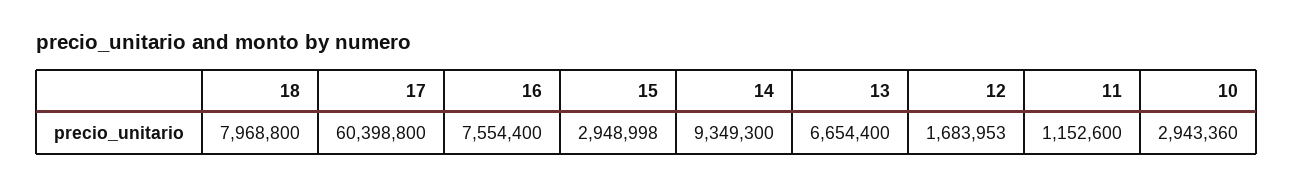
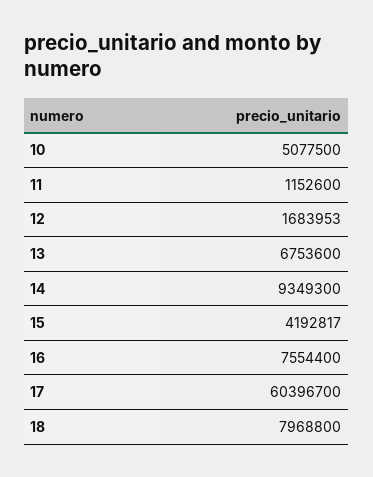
  {
    "18": 7968800,
-   "17": 60398800,
+   "17": 60396700,
    "16": 7554400,
-   "15": 2948998,
+   "15": 4192817,
    "14": 9349300,
-   "13": 6654400,
+   "13": 6753600,
    "12": 1683953,
    "11": 1152600,
-   "10": 2943360
+   "10": 5077500
  }

